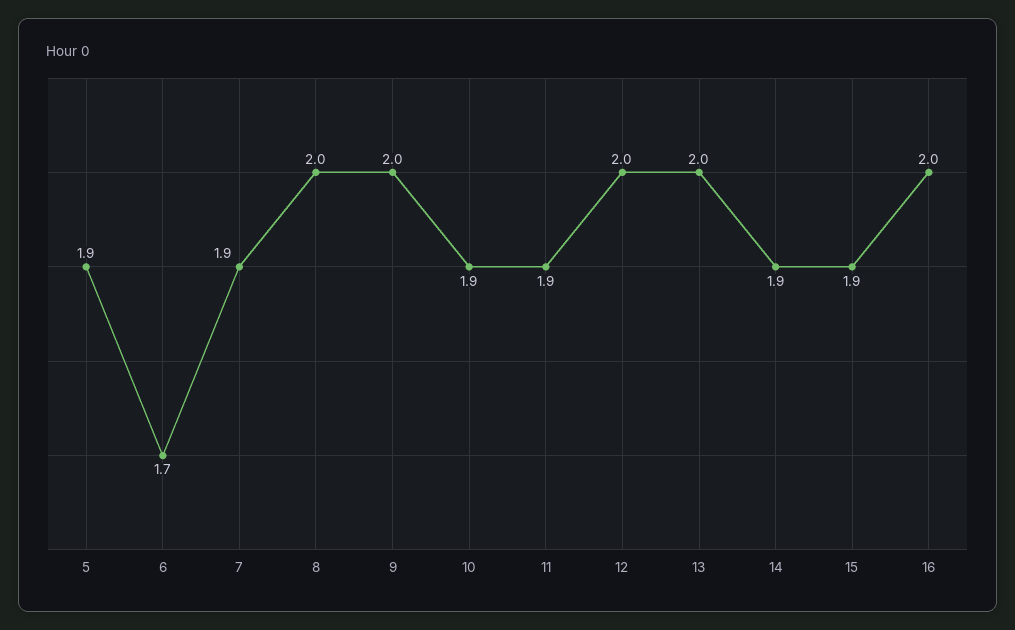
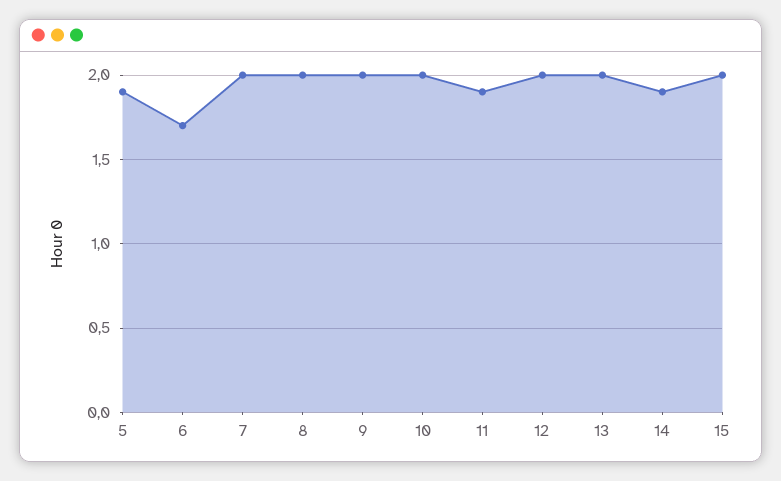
  {
    "5": 1.9,
    "6": 1.7,
-   "7": 1.9,
+   "7": 2,
    "8": 2,
    "9": 2,
-   "10": 1.9,
+   "10": 2,
    "11": 1.9,
    "12": 2,
    "13": 2,
    "14": 1.9,
-   "15": 1.9,
+   "15": 2
-   "16": 2
  }

